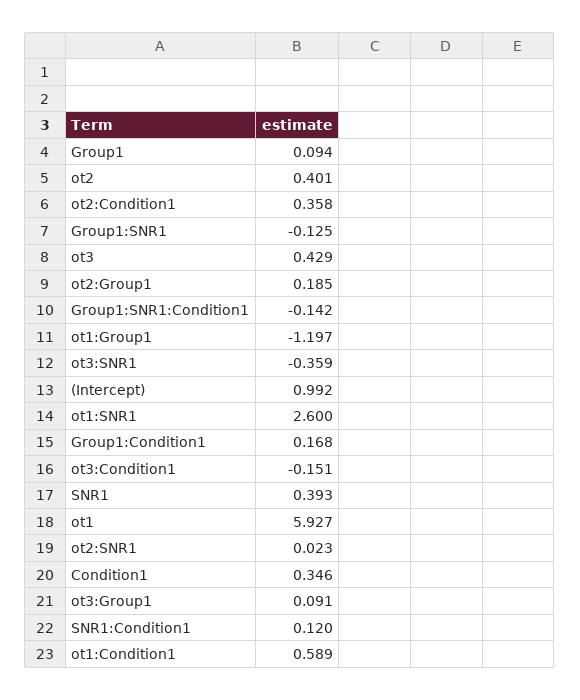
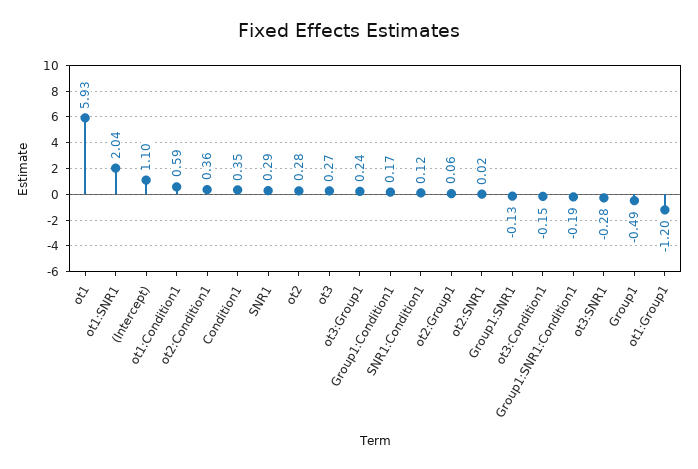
  {
-   "Group1": 0.094,
+   "Group1": -0.49,
-   "ot2": 0.401,
+   "ot2": 0.28,
    "ot2:Condition1": 0.358,
    "Group1:SNR1": -0.125,
-   "ot3": 0.429,
+   "ot3": 0.27,
-   "ot2:Group1": 0.185,
+   "ot2:Group1": 0.06,
-   "Group1:SNR1:Condition1": -0.142,
+   "Group1:SNR1:Condition1": -0.19,
    "ot1:Group1": -1.197,
-   "ot3:SNR1": -0.359,
+   "ot3:SNR1": -0.28,
-   "(Intercept)": 0.992,
+   "(Intercept)": 1.1,
-   "ot1:SNR1": 2.6,
+   "ot1:SNR1": 2.04,
    "Group1:Condition1": 0.168,
    "ot3:Condition1": -0.151,
-   "SNR1": 0.393,
+   "SNR1": 0.29,
    "ot1": 5.927,
    "ot2:SNR1": 0.023,
    "Condition1": 0.346,
-   "ot3:Group1": 0.091,
+   "ot3:Group1": 0.24,
    "SNR1:Condition1": 0.12,
    "ot1:Condition1": 0.589
  }

